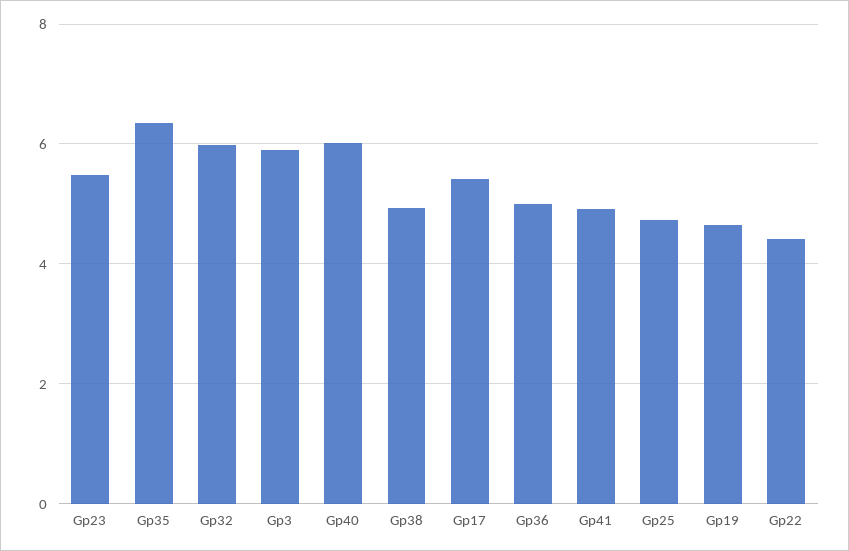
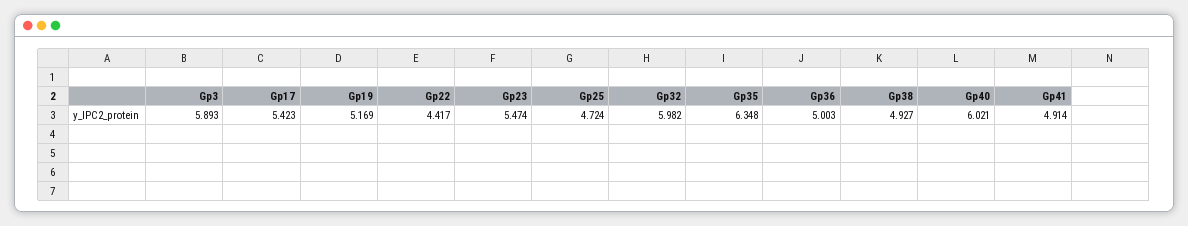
  {
    "Gp23": 5.474,
    "Gp35": 6.348,
    "Gp32": 5.982,
    "Gp3": 5.893,
    "Gp40": 6.021,
    "Gp38": 4.927,
    "Gp17": 5.423,
    "Gp36": 5.003,
    "Gp41": 4.914,
    "Gp25": 4.724,
-   "Gp19": 4.6,
+   "Gp19": 5.169,
    "Gp22": 4.417
  }

